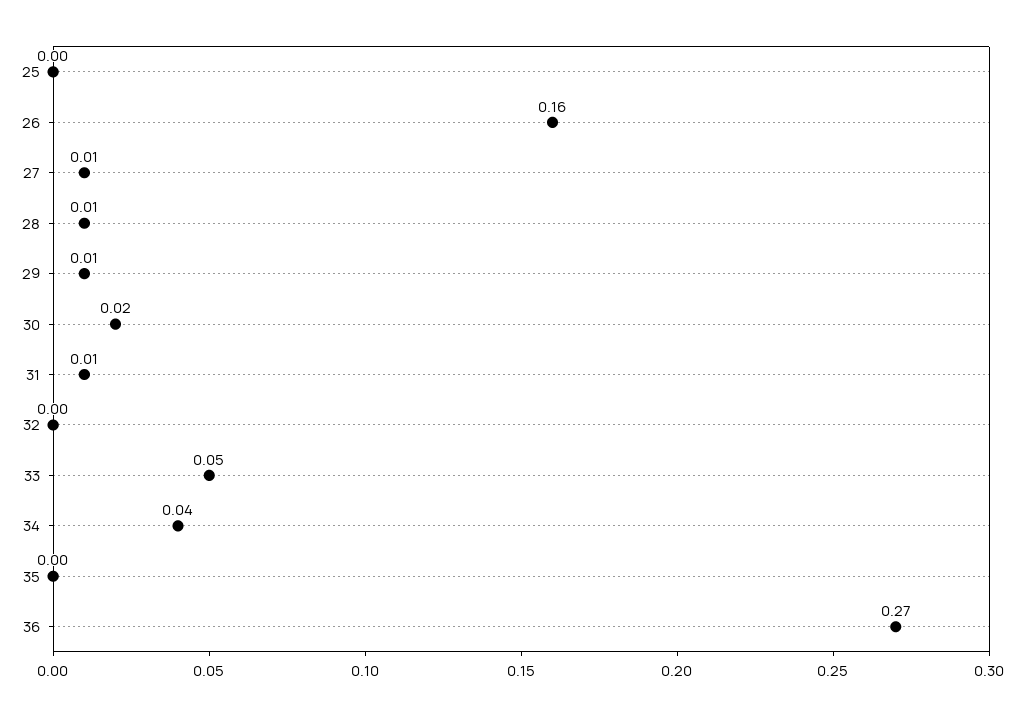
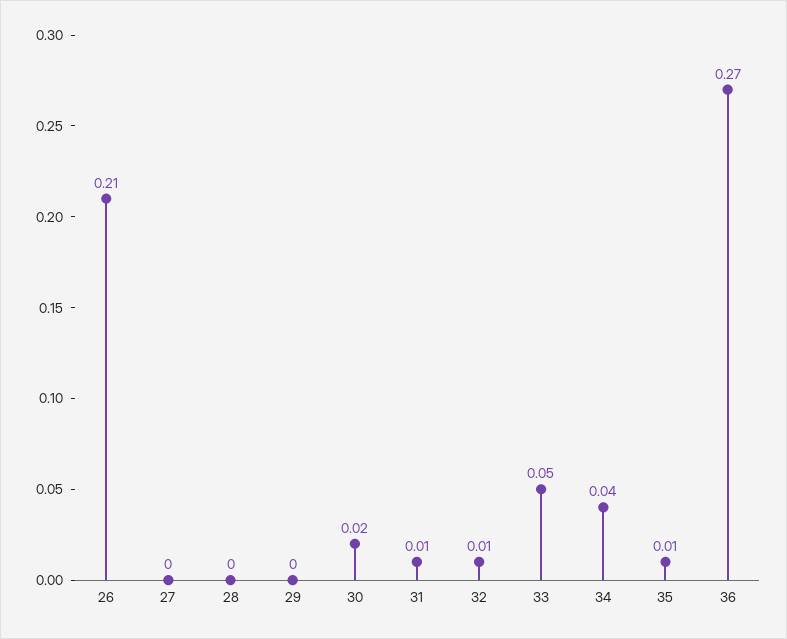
  {
-   "25": 0,
-   "26": 0.16,
+   "26": 0.21,
-   "27": 0.01,
+   "27": 0,
-   "28": 0.01,
+   "28": 0,
-   "29": 0.01,
+   "29": 0,
    "30": 0.02,
    "31": 0.01,
-   "32": 0,
+   "32": 0.01,
    "33": 0.05,
    "34": 0.04,
-   "35": 0,
+   "35": 0.01,
    "36": 0.27
  }

